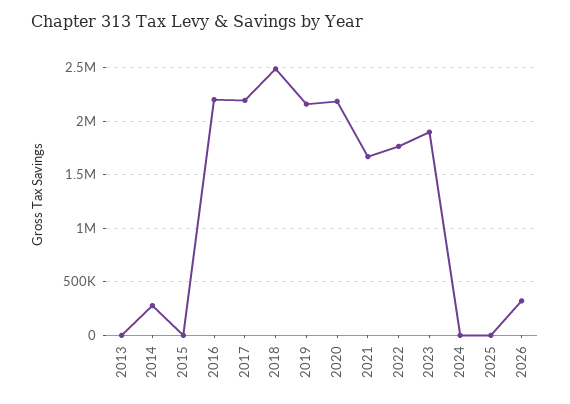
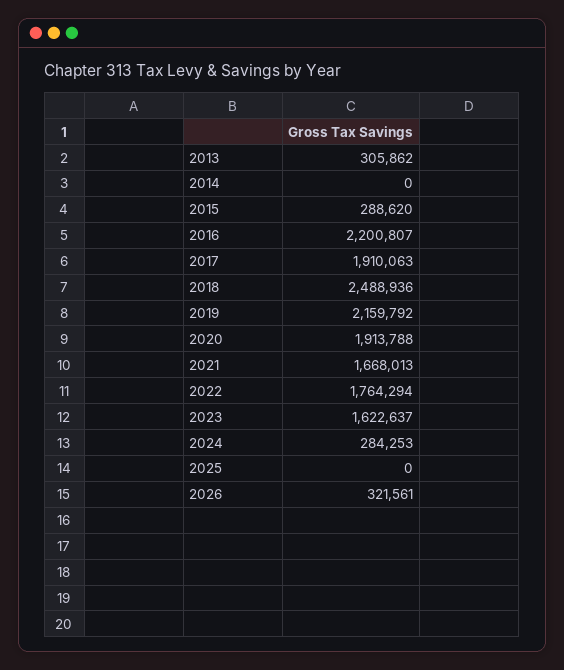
  {
-   "2013": 0,
+   "2013": 305862,
-   "2014": 300000,
+   "2014": 0,
-   "2015": 0,
+   "2015": 288620,
    "2016": 2200807,
-   "2017": 2200000,
+   "2017": 1910063,
    "2018": 2488936,
    "2019": 2159792,
-   "2020": 2200000,
+   "2020": 1913788,
    "2021": 1668013,
    "2022": 1764294,
-   "2023": 1900000,
+   "2023": 1622637,
-   "2024": 0,
+   "2024": 284253,
    "2025": 0,
    "2026": 321561
  }

